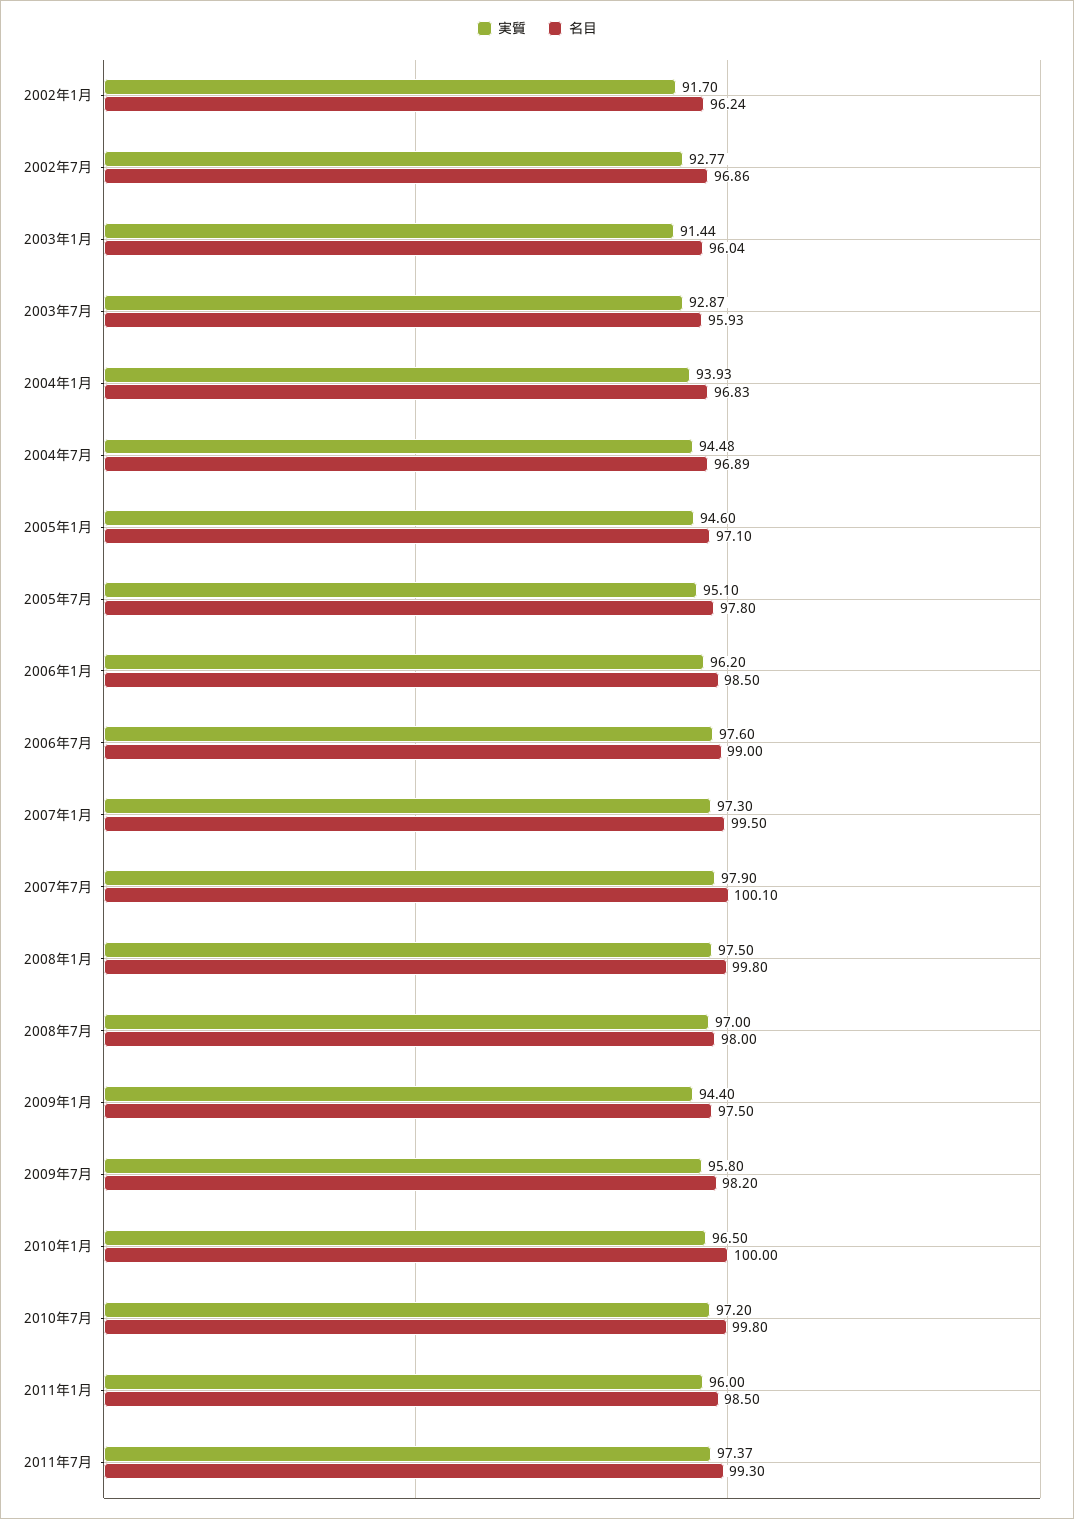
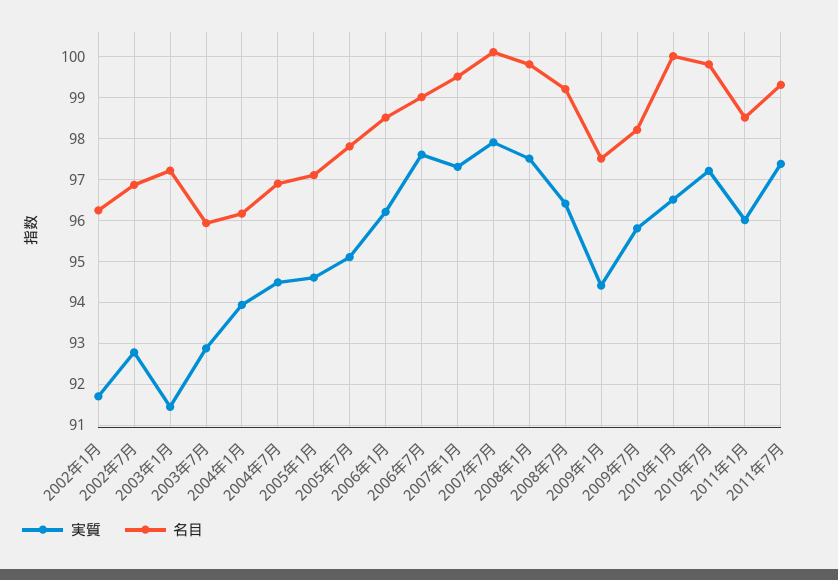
  {
    "実質": {
      "2002年1月": 91.7,
      "2002年7月": 92.77,
      "2003年1月": 91.44,
      "2003年7月": 92.87,
      "2004年1月": 93.93,
      "2004年7月": 94.48,
      "2005年1月": 94.6,
      "2005年7月": 95.1,
      "2006年1月": 96.2,
      "2006年7月": 97.6,
      "2007年1月": 97.3,
      "2007年7月": 97.9,
      "2008年1月": 97.5,
-     "2008年7月": 97,
+     "2008年7月": 96.4,
      "2009年1月": 94.4,
      "2009年7月": 95.8,
      "2010年1月": 96.5,
      "2010年7月": 97.2,
      "2011年1月": 96,
      "2011年7月": 97.37
    },
    "名目": {
      "2002年1月": 96.24,
      "2002年7月": 96.86,
-     "2003年1月": 96.04,
+     "2003年1月": 97.2,
      "2003年7月": 95.93,
-     "2004年1月": 96.83,
+     "2004年1月": 96.2,
      "2004年7月": 96.89,
      "2005年1月": 97.1,
      "2005年7月": 97.8,
      "2006年1月": 98.5,
      "2006年7月": 99,
      "2007年1月": 99.5,
      "2007年7月": 100.1,
      "2008年1月": 99.8,
-     "2008年7月": 98,
+     "2008年7月": 99.2,
      "2009年1月": 97.5,
      "2009年7月": 98.2,
      "2010年1月": 100,
      "2010年7月": 99.8,
      "2011年1月": 98.5,
      "2011年7月": 99.3
    }
  }

